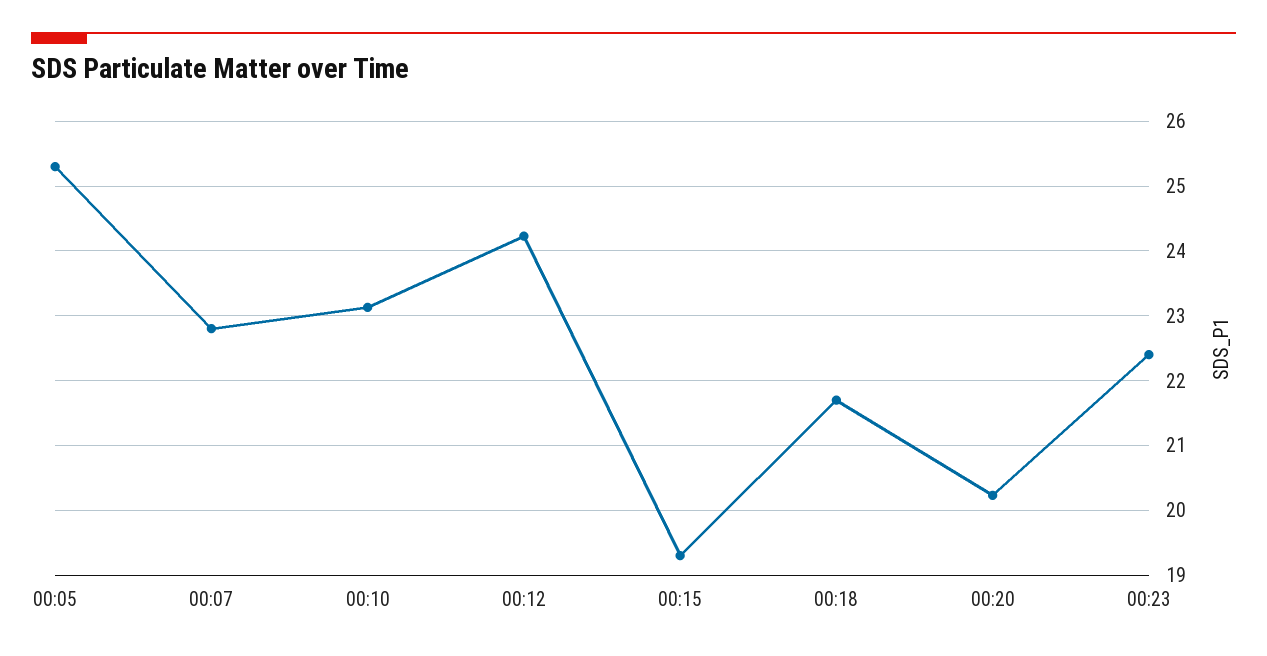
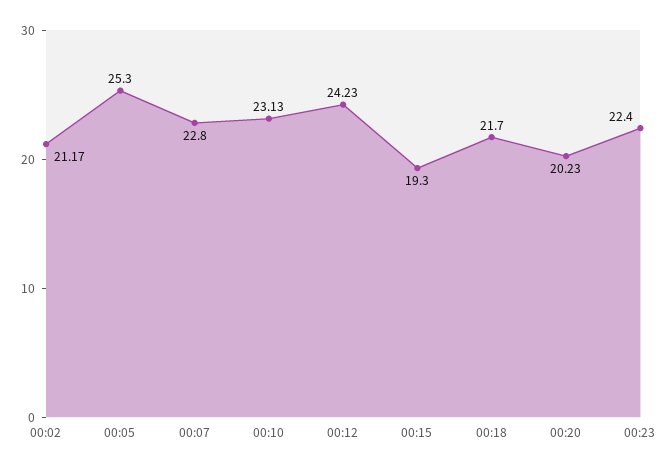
  {
    "00:05": 25.3,
    "00:07": 22.8,
    "00:10": 23.13,
    "00:12": 24.23,
    "00:15": 19.3,
    "00:18": 21.7,
    "00:20": 20.23,
-   "00:23": 22.4
+   "00:23": 22.4,
+   "00:02": 21.17
  }

